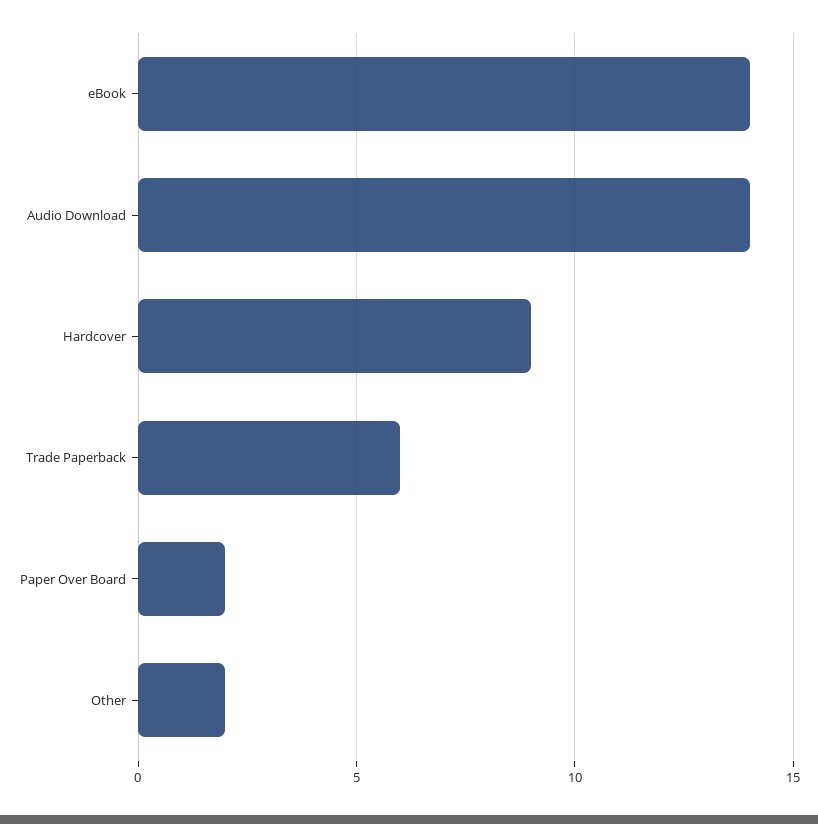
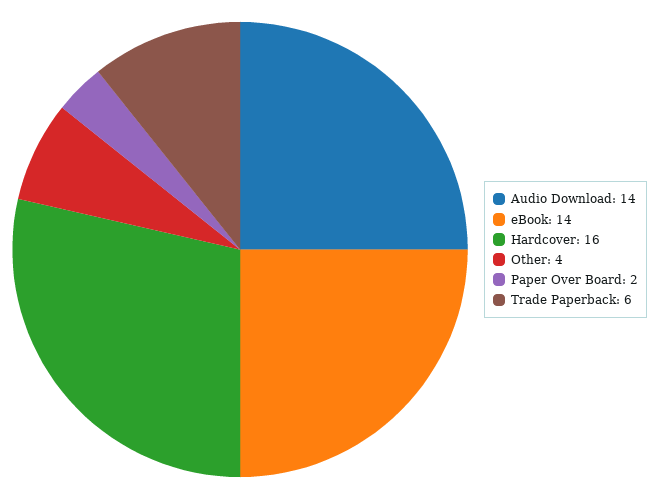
  {
    "eBook": 14,
    "Audio Download": 14,
-   "Hardcover": 9,
+   "Hardcover": 16,
    "Trade Paperback": 6,
    "Paper Over Board": 2,
-   "Other": 2
+   "Other": 4
  }

